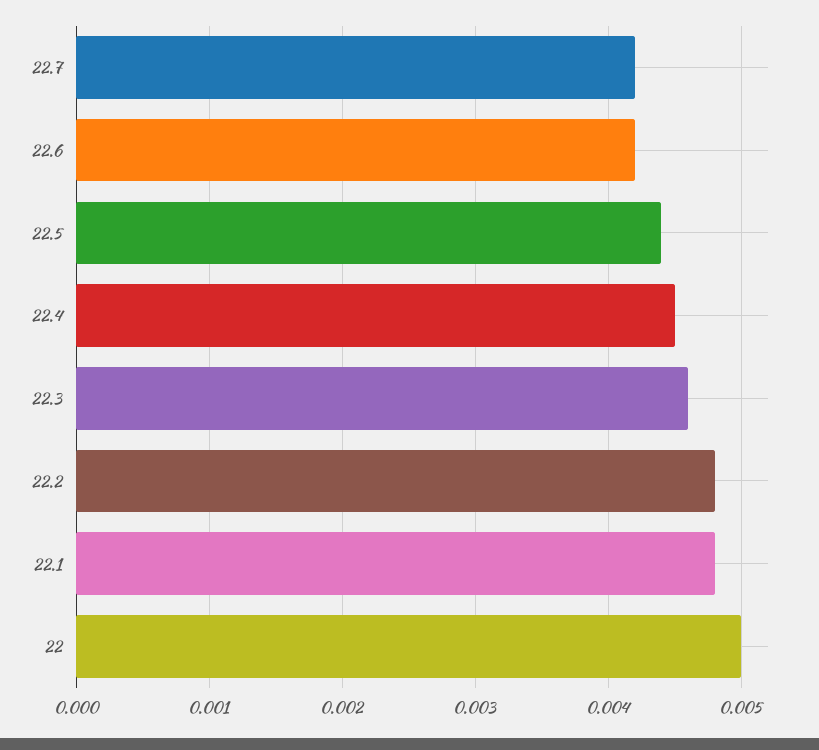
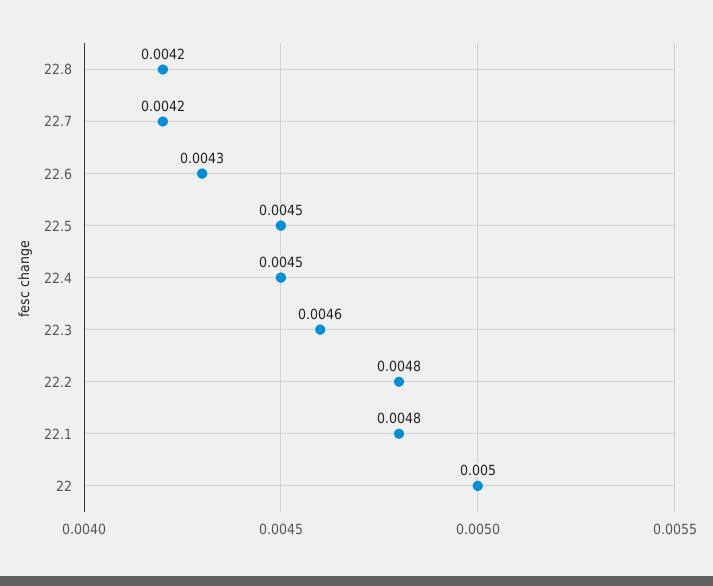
  {
    "22.7": 0.0042,
-   "22.6": 0.0042,
+   "22.6": 0.0043,
-   "22.5": 0.0044,
+   "22.5": 0.0045,
    "22.4": 0.0045,
    "22.3": 0.0046,
    "22.2": 0.0048,
    "22.1": 0.0048,
-   "22": 0.005
+   "22": 0.005,
+   "22.8": 0.0042
  }

